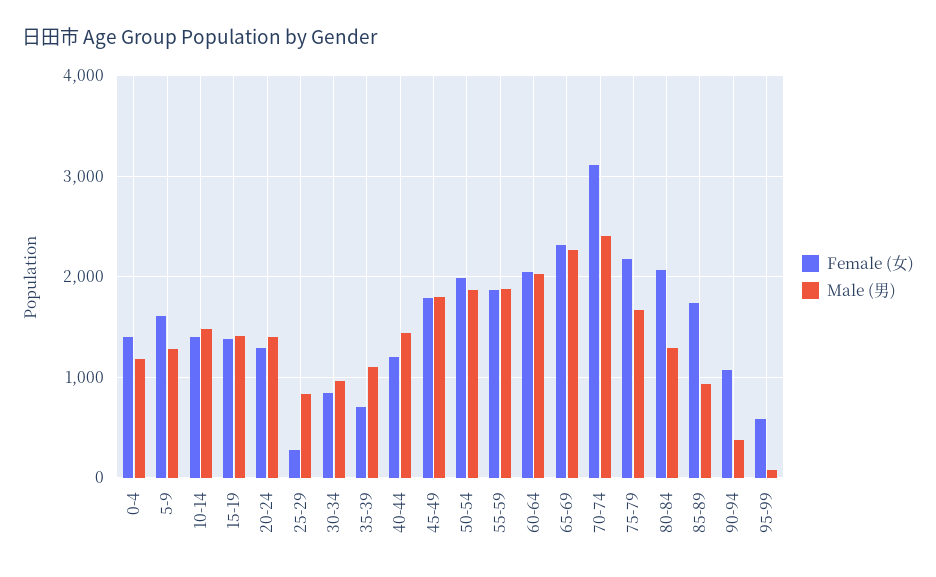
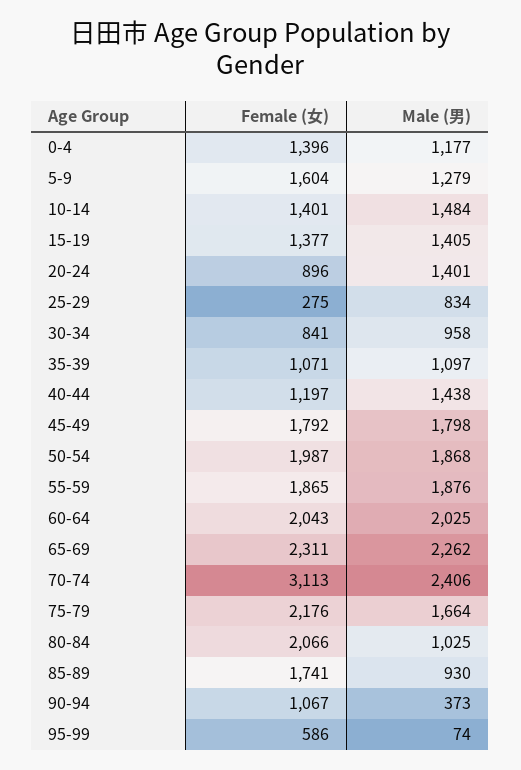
  {
    "Female (女)": {
      "0-4": 1396,
      "5-9": 1604,
      "10-14": 1401,
      "15-19": 1377,
-     "20-24": 1300,
+     "20-24": 896,
      "25-29": 275,
      "30-34": 841,
-     "35-39": 700,
+     "35-39": 1071,
      "40-44": 1197,
      "45-49": 1792,
      "50-54": 1987,
      "55-59": 1865,
      "60-64": 2043,
      "65-69": 2311,
      "70-74": 3113,
      "75-79": 2176,
      "80-84": 2066,
      "85-89": 1741,
      "90-94": 1067,
      "95-99": 586
    },
    "Male (男)": {
      "0-4": 1177,
      "5-9": 1279,
      "10-14": 1484,
      "15-19": 1405,
      "20-24": 1401,
      "25-29": 834,
      "30-34": 958,
      "35-39": 1097,
      "40-44": 1438,
      "45-49": 1798,
      "50-54": 1868,
      "55-59": 1876,
      "60-64": 2025,
      "65-69": 2262,
      "70-74": 2406,
      "75-79": 1664,
-     "80-84": 1300,
+     "80-84": 1025,
      "85-89": 930,
      "90-94": 373,
      "95-99": 74
    }
  }

